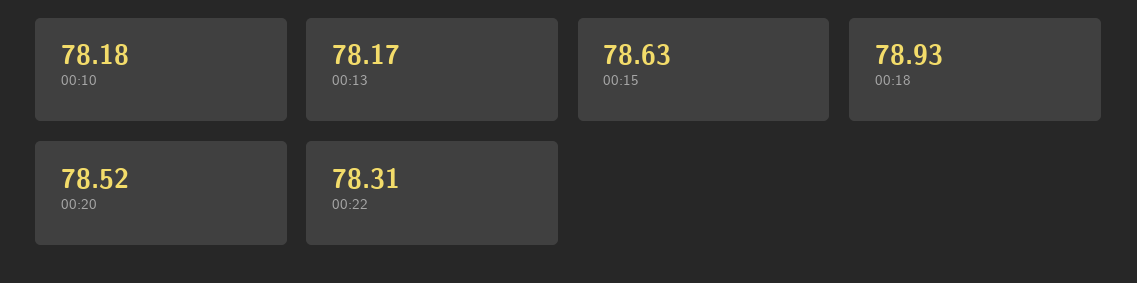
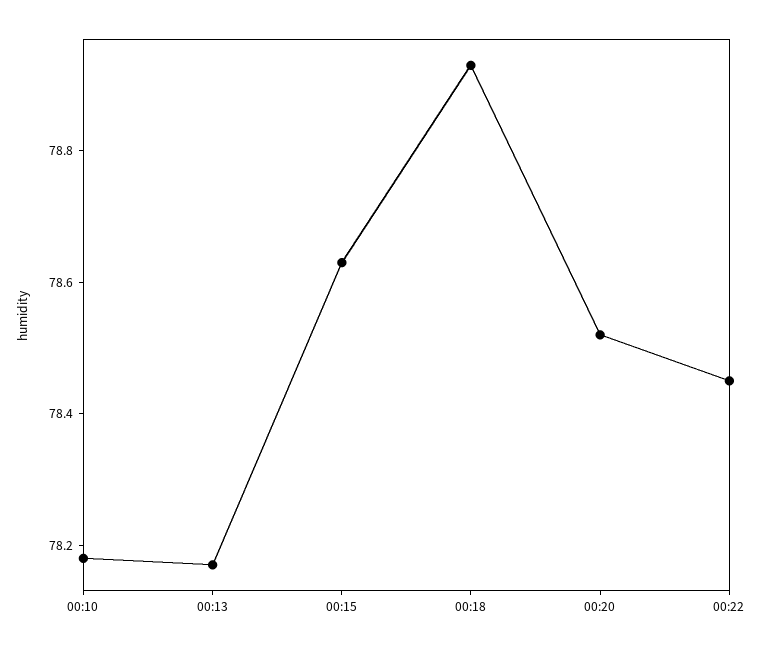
  {
    "00:10": 78.18,
    "00:13": 78.17,
    "00:15": 78.63,
    "00:18": 78.93,
    "00:20": 78.52,
-   "00:22": 78.31
+   "00:22": 78.45
  }

